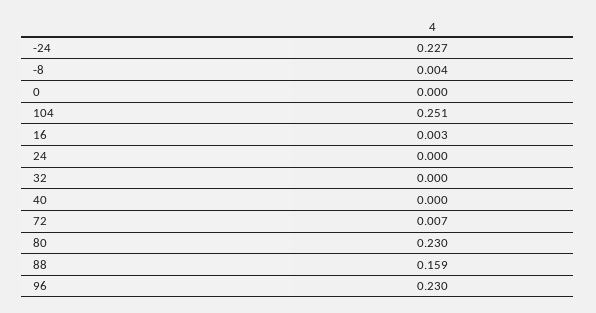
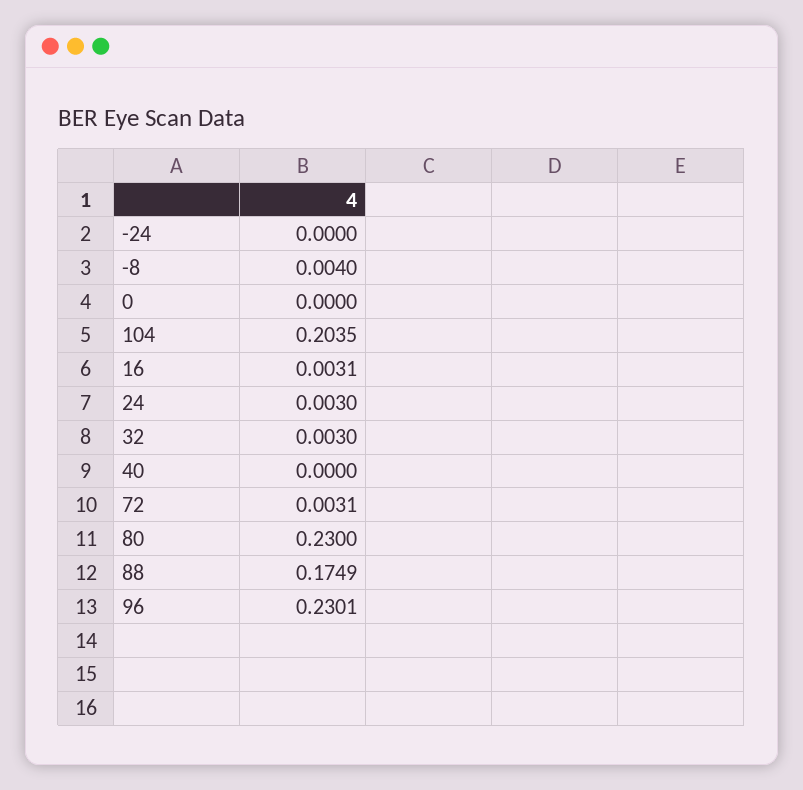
  {
-   "-24": 0.227,
+   "-24": 0,
    "-8": 0.004,
    "0": 0,
-   "104": 0.251,
+   "104": 0.2035,
    "16": 0.0031,
-   "24": 0,
+   "24": 0.003,
-   "32": 0,
+   "32": 0.003,
    "40": 0,
-   "72": 0.007,
+   "72": 0.0031,
    "80": 0.23,
-   "88": 0.159,
+   "88": 0.1749,
    "96": 0.2301
  }

